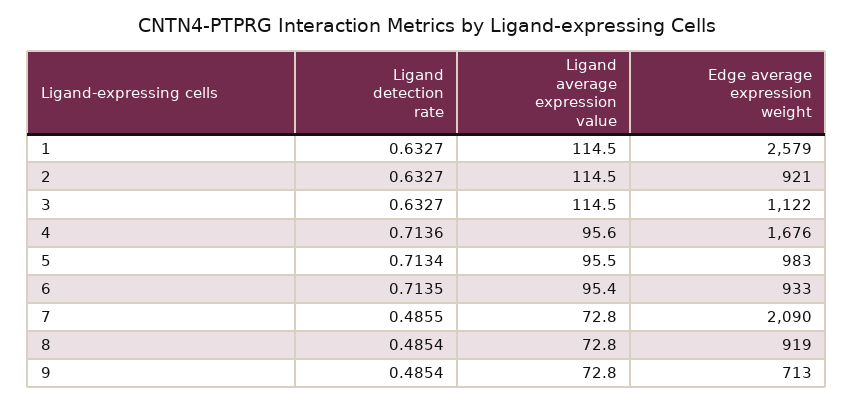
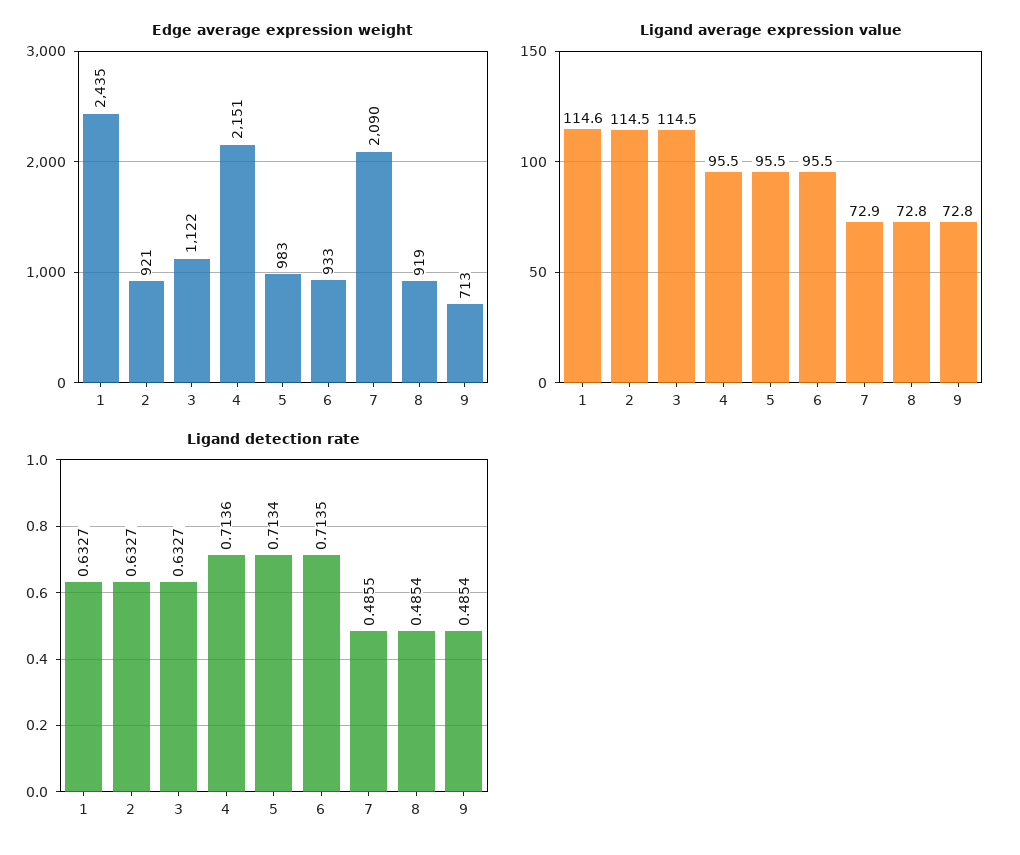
  {
    "Ligand detection rate": {
      "1": 0.6327,
      "2": 0.6327,
      "3": 0.6327,
      "4": 0.7136,
      "5": 0.7134,
      "6": 0.7135,
      "7": 0.4855,
      "8": 0.4854,
      "9": 0.4854
    },
    "Ligand average expression value": {
-     "1": 114.5,
+     "1": 114.6,
      "2": 114.5,
      "3": 114.5,
-     "4": 95.6,
+     "4": 95.5,
      "5": 95.5,
-     "6": 95.4,
+     "6": 95.5,
-     "7": 72.8,
+     "7": 72.9,
      "8": 72.8,
      "9": 72.8
    },
    "Edge average expression weight": {
-     "1": 2579,
+     "1": 2435,
      "2": 921,
      "3": 1122,
-     "4": 1676,
+     "4": 2151,
      "5": 983,
      "6": 933,
      "7": 2090,
      "8": 919,
      "9": 713
    }
  }

